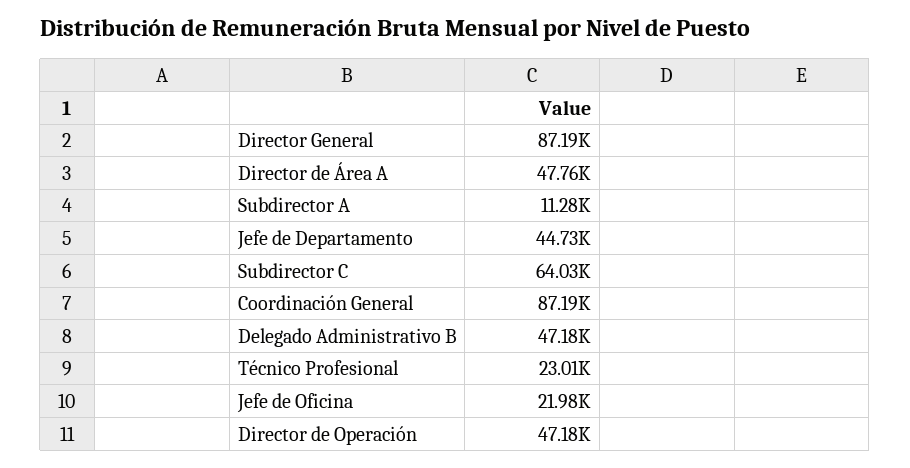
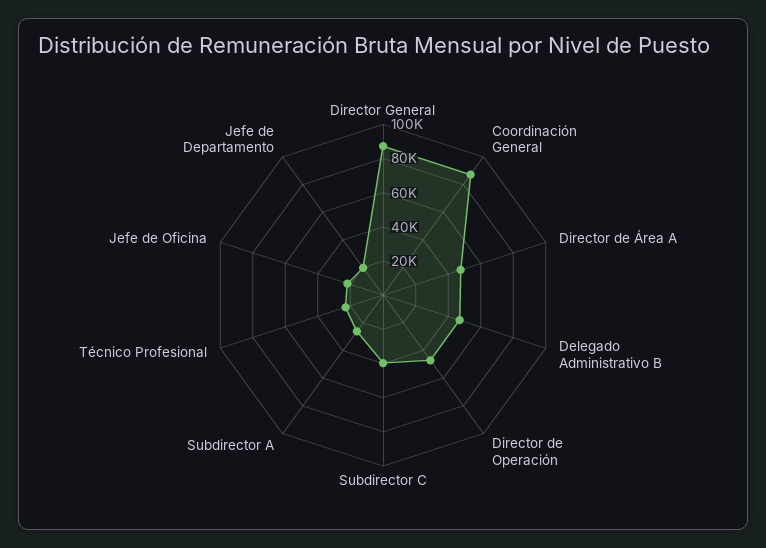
  {
    "Director General": 87190,
    "Director de Área A": 47760,
-   "Subdirector A": 11280,
+   "Subdirector A": 25000,
-   "Jefe de Departamento": 44730,
+   "Jefe de Departamento": 20000,
-   "Subdirector C": 64030,
+   "Subdirector C": 40000,
    "Coordinación General": 87190,
    "Delegado Administrativo B": 47180,
    "Técnico Profesional": 23010,
    "Jefe de Oficina": 21980,
    "Director de Operación": 47180
  }

